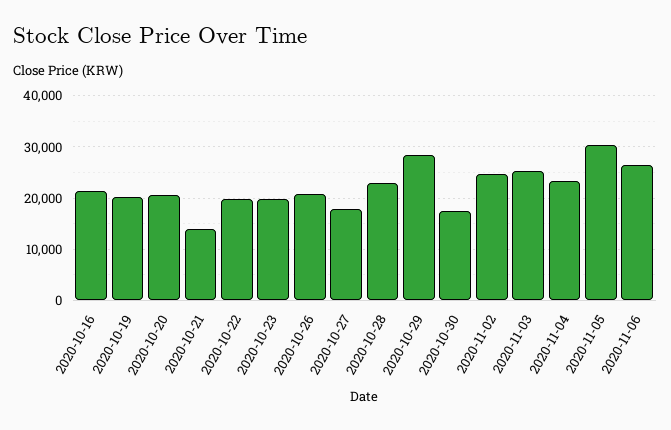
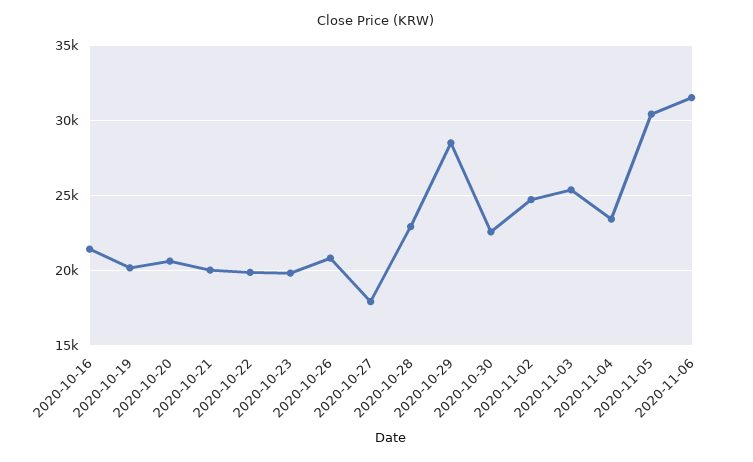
  {
    "2020-10-16": 21500,
    "2020-10-19": 20000,
    "2020-10-20": 20500,
-   "2020-10-21": 14000,
+   "2020-10-21": 20000,
    "2020-10-22": 20000,
    "2020-10-23": 20000,
    "2020-10-26": 21000,
    "2020-10-27": 18000,
    "2020-10-28": 23000,
    "2020-10-29": 28500,
-   "2020-10-30": 18000,
+   "2020-10-30": 22500,
    "2020-11-02": 24500,
    "2020-11-03": 25500,
    "2020-11-04": 23500,
    "2020-11-05": 30500,
-   "2020-11-06": 26000
+   "2020-11-06": 31500
  }

